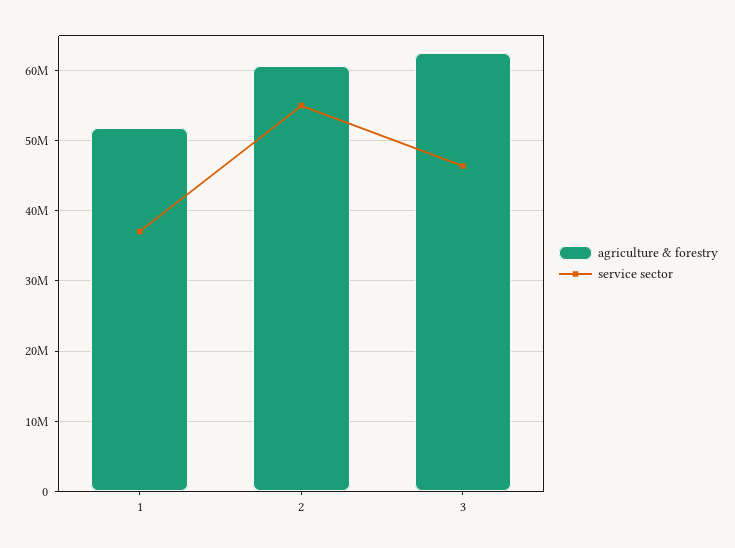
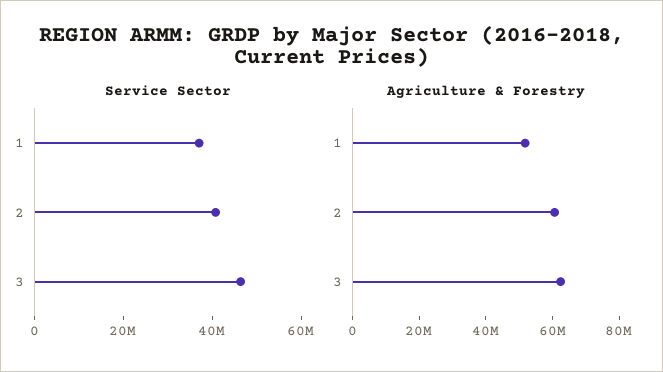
  {
    "agriculture & forestry": {
      "1": 52000000,
      "2": 61000000,
      "3": 62000000
    },
    "service sector": {
      "1": 37000000,
-     "2": 55000000,
+     "2": 40000000,
      "3": 46000000
    }
  }

